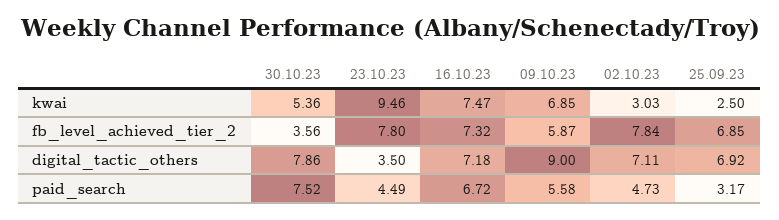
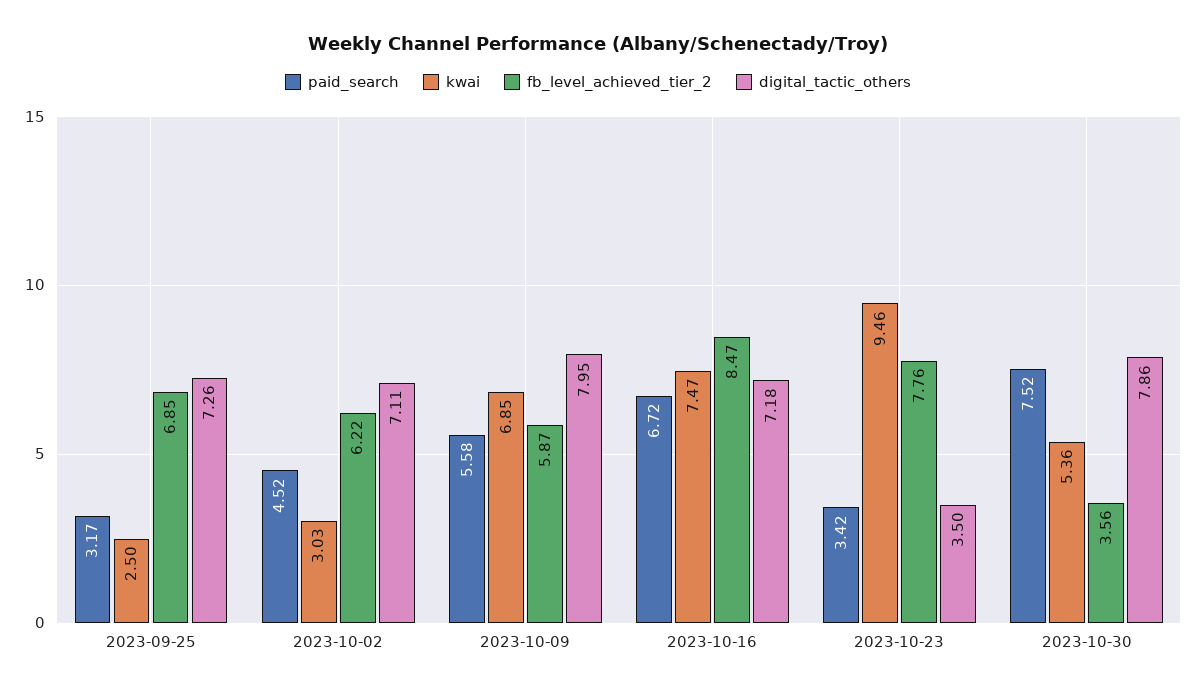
  {
    "kwai": {
      "30.10.23": 5.36,
      "23.10.23": 9.46,
      "16.10.23": 7.47,
      "09.10.23": 6.85,
      "02.10.23": 3.03,
      "25.09.23": 2.5
    },
    "fb_level_achieved_tier_2": {
      "30.10.23": 3.56,
-     "23.10.23": 7.8,
+     "23.10.23": 7.76,
-     "16.10.23": 7.32,
+     "16.10.23": 8.47,
      "09.10.23": 5.87,
-     "02.10.23": 7.84,
+     "02.10.23": 6.22,
      "25.09.23": 6.85
    },
    "digital_tactic_others": {
      "30.10.23": 7.86,
      "23.10.23": 3.5,
      "16.10.23": 7.18,
-     "09.10.23": 9,
+     "09.10.23": 7.95,
      "02.10.23": 7.11,
-     "25.09.23": 6.92
+     "25.09.23": 7.26
    },
    "paid_search": {
      "30.10.23": 7.52,
-     "23.10.23": 4.49,
+     "23.10.23": 3.42,
      "16.10.23": 6.72,
      "09.10.23": 5.58,
-     "02.10.23": 4.73,
+     "02.10.23": 4.52,
      "25.09.23": 3.17
    }
  }

